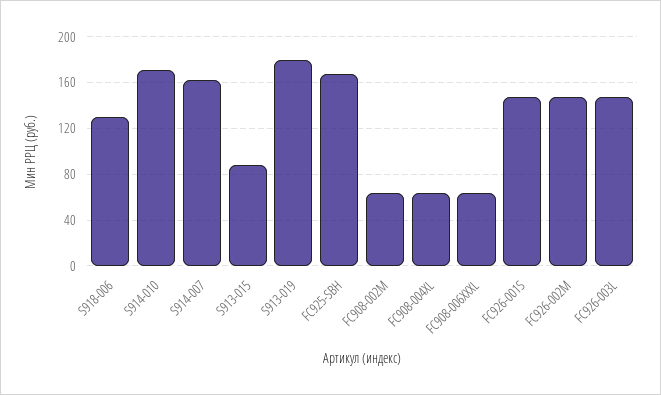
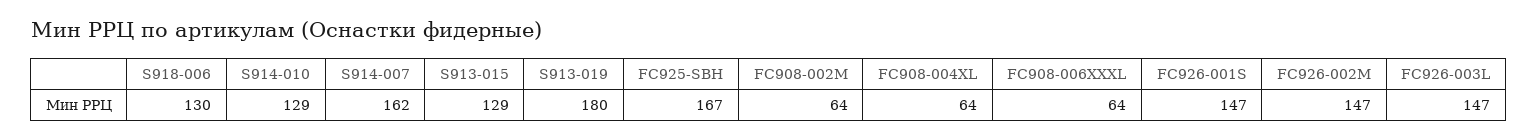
  {
    "S918-006": 130,
-   "S914-010": 170,
+   "S914-010": 129,
    "S914-007": 162,
-   "S913-015": 90,
+   "S913-015": 129,
    "S913-019": 180,
    "FC925-SBH": 167,
    "FC908-002M": 64,
    "FC908-004XL": 64,
    "FC908-006XXXL": 64,
    "FC926-001S": 147,
    "FC926-002M": 147,
    "FC926-003L": 147
  }

